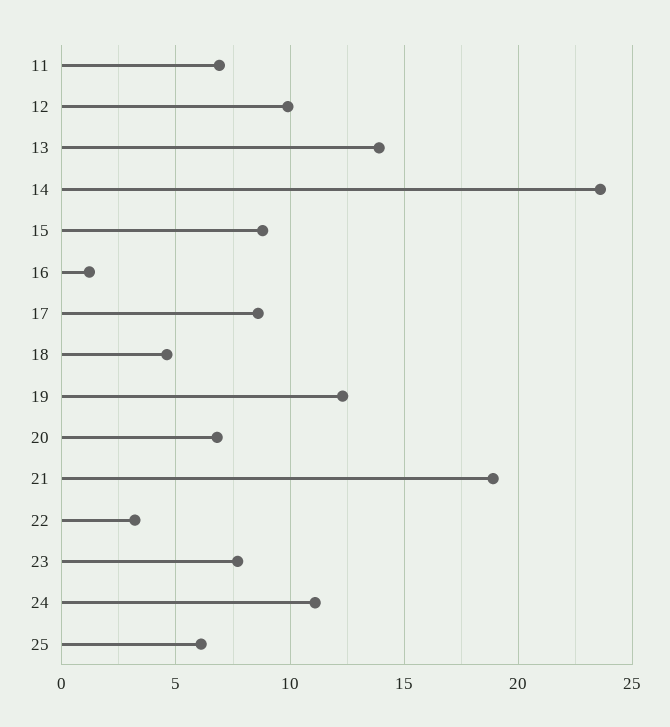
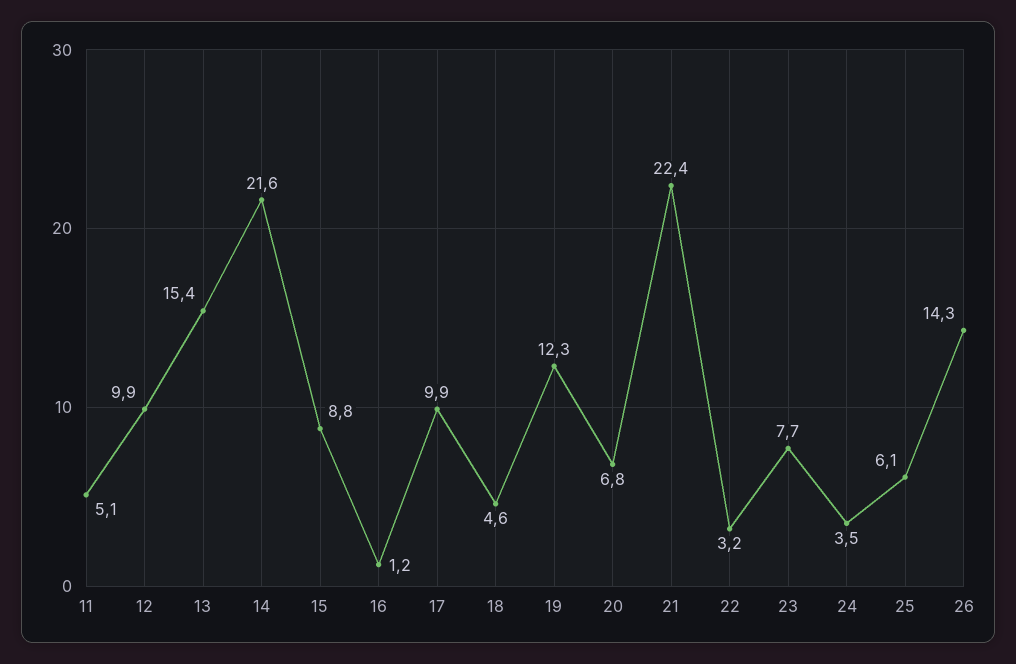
  {
-   "11": 7,
+   "11": 5.1,
    "12": 9.9,
-   "13": 14,
+   "13": 15.4,
-   "14": 23.5,
+   "14": 21.6,
    "15": 8.8,
    "16": 1.2,
-   "17": 8.5,
+   "17": 9.9,
    "18": 4.6,
    "19": 12.3,
    "20": 6.8,
-   "21": 19,
+   "21": 22.4,
    "22": 3.2,
    "23": 7.7,
-   "24": 11,
+   "24": 3.5,
-   "25": 6.1
+   "25": 6.1,
+   "26": 14.3
  }

